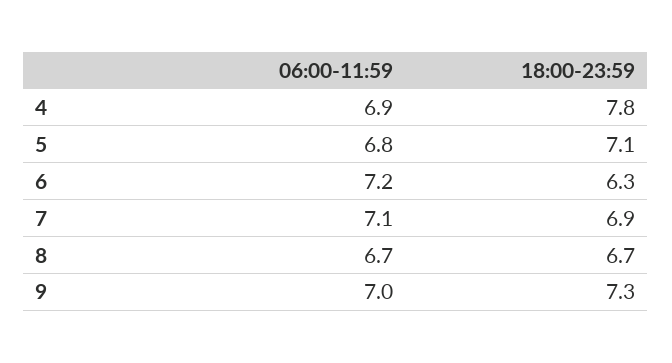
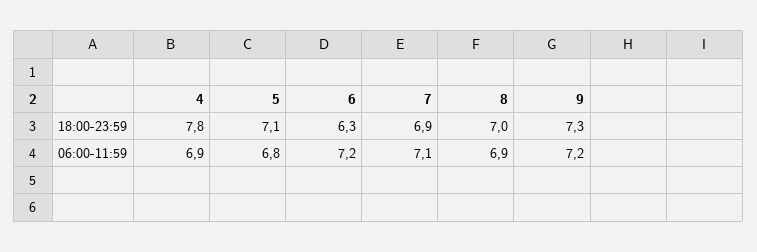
  {
    "06:00-11:59": {
      "4": 6.9,
      "5": 6.8,
      "6": 7.2,
      "7": 7.1,
-     "8": 6.7,
+     "8": 6.9,
-     "9": 7
+     "9": 7.2
    },
    "18:00-23:59": {
      "4": 7.8,
      "5": 7.1,
      "6": 6.3,
      "7": 6.9,
-     "8": 6.7,
+     "8": 7,
      "9": 7.3
    }
  }

